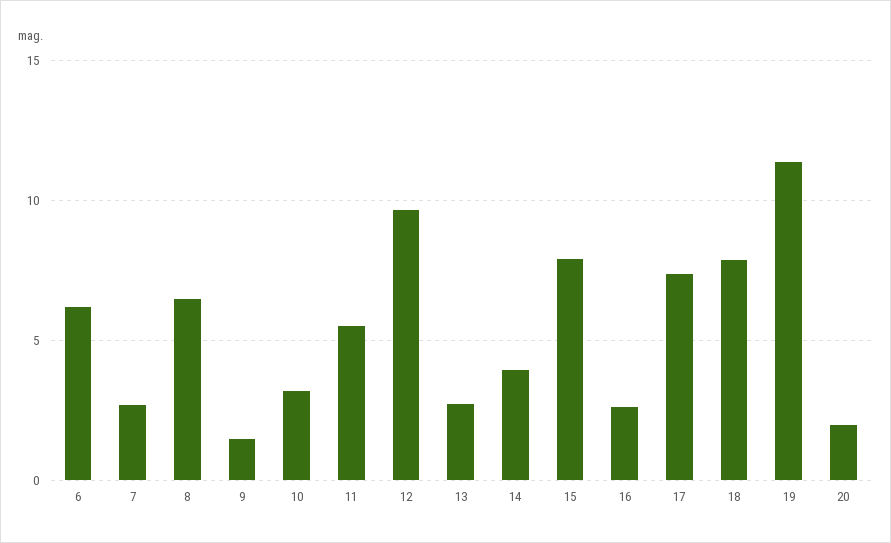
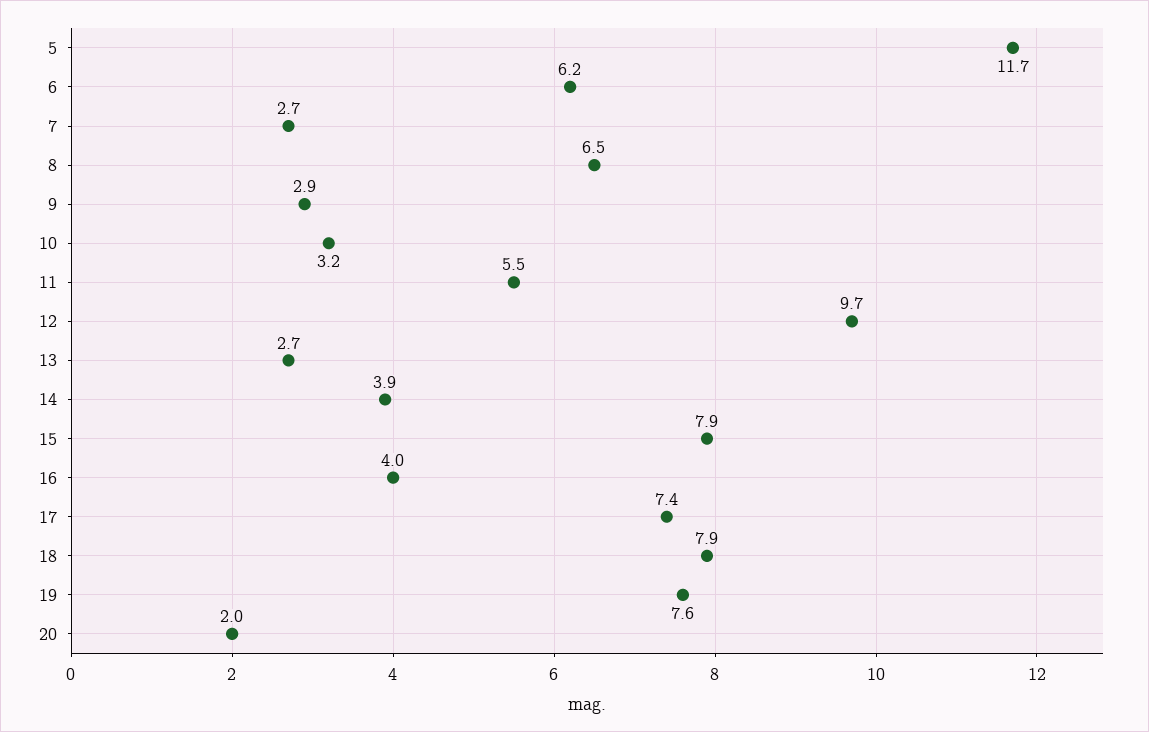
  {
    "6": 6.2,
    "7": 2.7,
    "8": 6.5,
-   "9": 1.5,
+   "9": 2.9,
    "10": 3.2,
    "11": 5.5,
    "12": 9.7,
    "13": 2.7,
    "14": 3.9,
    "15": 7.9,
-   "16": 2.5,
+   "16": 4,
    "17": 7.4,
    "18": 7.9,
-   "19": 11.5,
+   "19": 7.6,
-   "20": 2
+   "20": 2,
+   "5": 11.7
  }

